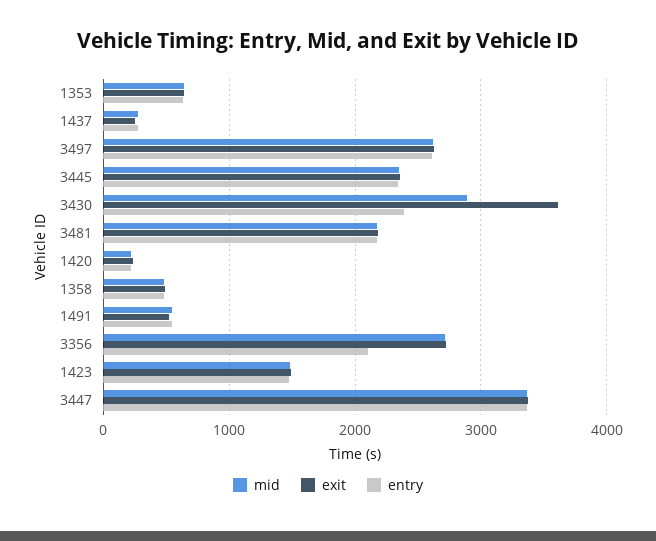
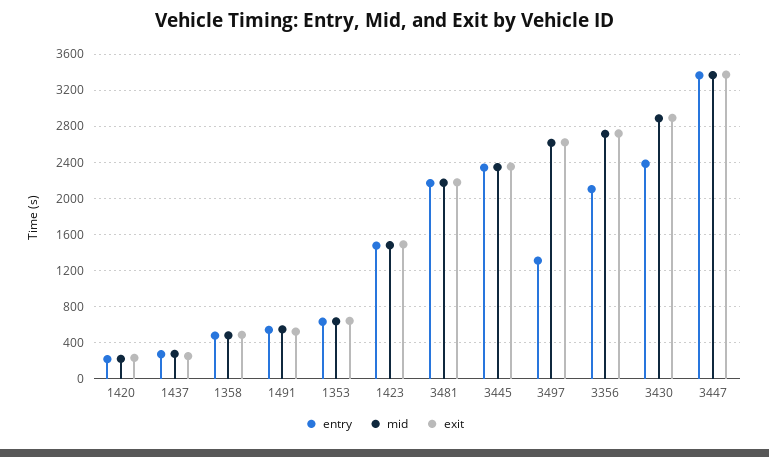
  {
    "mid": {
      "1353": 600,
      "1437": 300,
      "3497": 2600,
      "3445": 2300,
      "3430": 2900,
      "3481": 2200,
      "1420": 200,
      "1358": 500,
      "1491": 500,
      "3356": 2700,
      "1423": 1500,
      "3447": 3400
    },
    "exit": {
      "1353": 600,
      "1437": 300,
      "3497": 2600,
      "3445": 2400,
-     "3430": 3600,
+     "3430": 2900,
      "3481": 2200,
      "1420": 200,
      "1358": 500,
      "1491": 500,
      "3356": 2700,
      "1423": 1500,
      "3447": 3400
    },
    "entry": {
      "1353": 600,
      "1437": 300,
-     "3497": 2600,
+     "3497": 1300,
      "3445": 2300,
      "3430": 2400,
      "3481": 2200,
      "1420": 200,
      "1358": 500,
      "1491": 500,
      "3356": 2100,
      "1423": 1500,
      "3447": 3400
    }
  }

